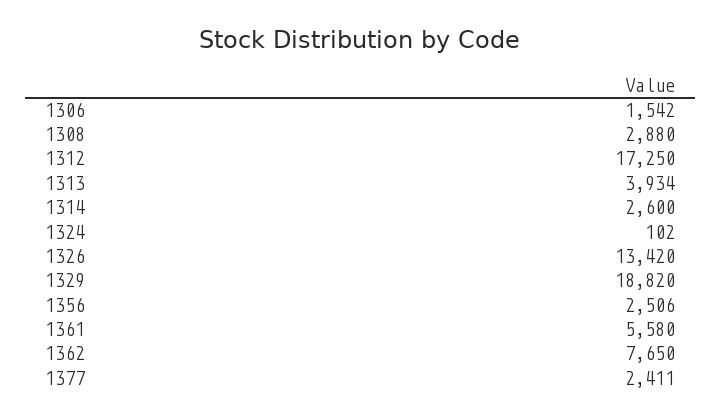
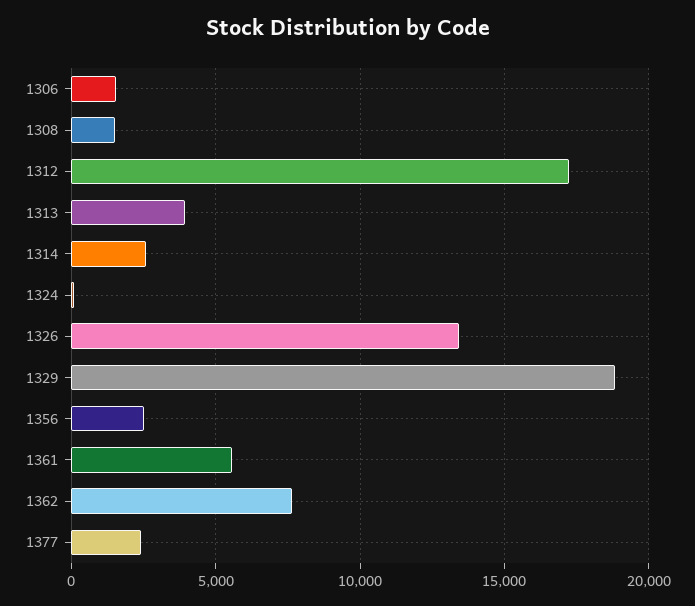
  {
    "1306": 1542,
-   "1308": 2880,
+   "1308": 1500,
    "1312": 17250,
    "1313": 3934,
    "1314": 2600,
    "1324": 102,
    "1326": 13420,
    "1329": 18820,
    "1356": 2506,
    "1361": 5580,
    "1362": 7650,
    "1377": 2411
  }

